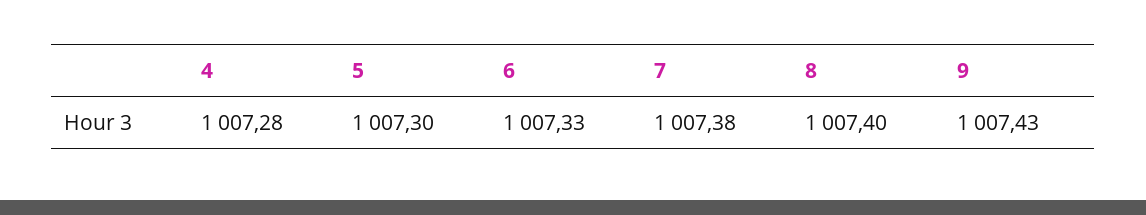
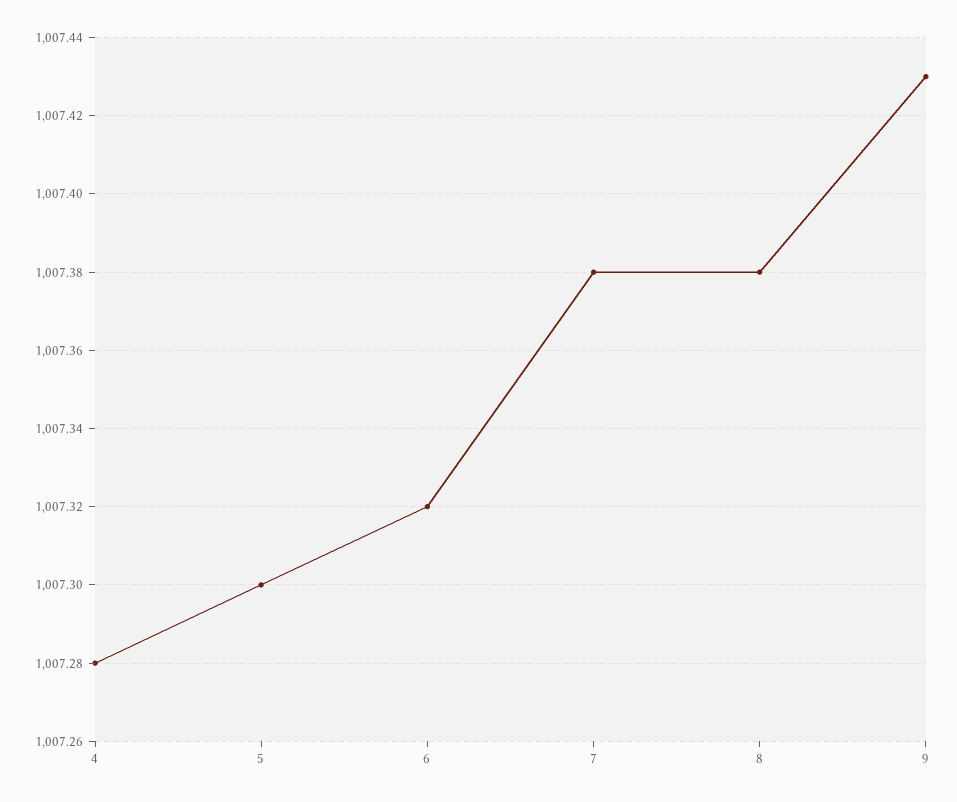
  {
    "4": 1007.28,
    "5": 1007.3,
-   "6": 1007.33,
+   "6": 1007.32,
    "7": 1007.38,
-   "8": 1007.4,
+   "8": 1007.38,
    "9": 1007.43
  }

